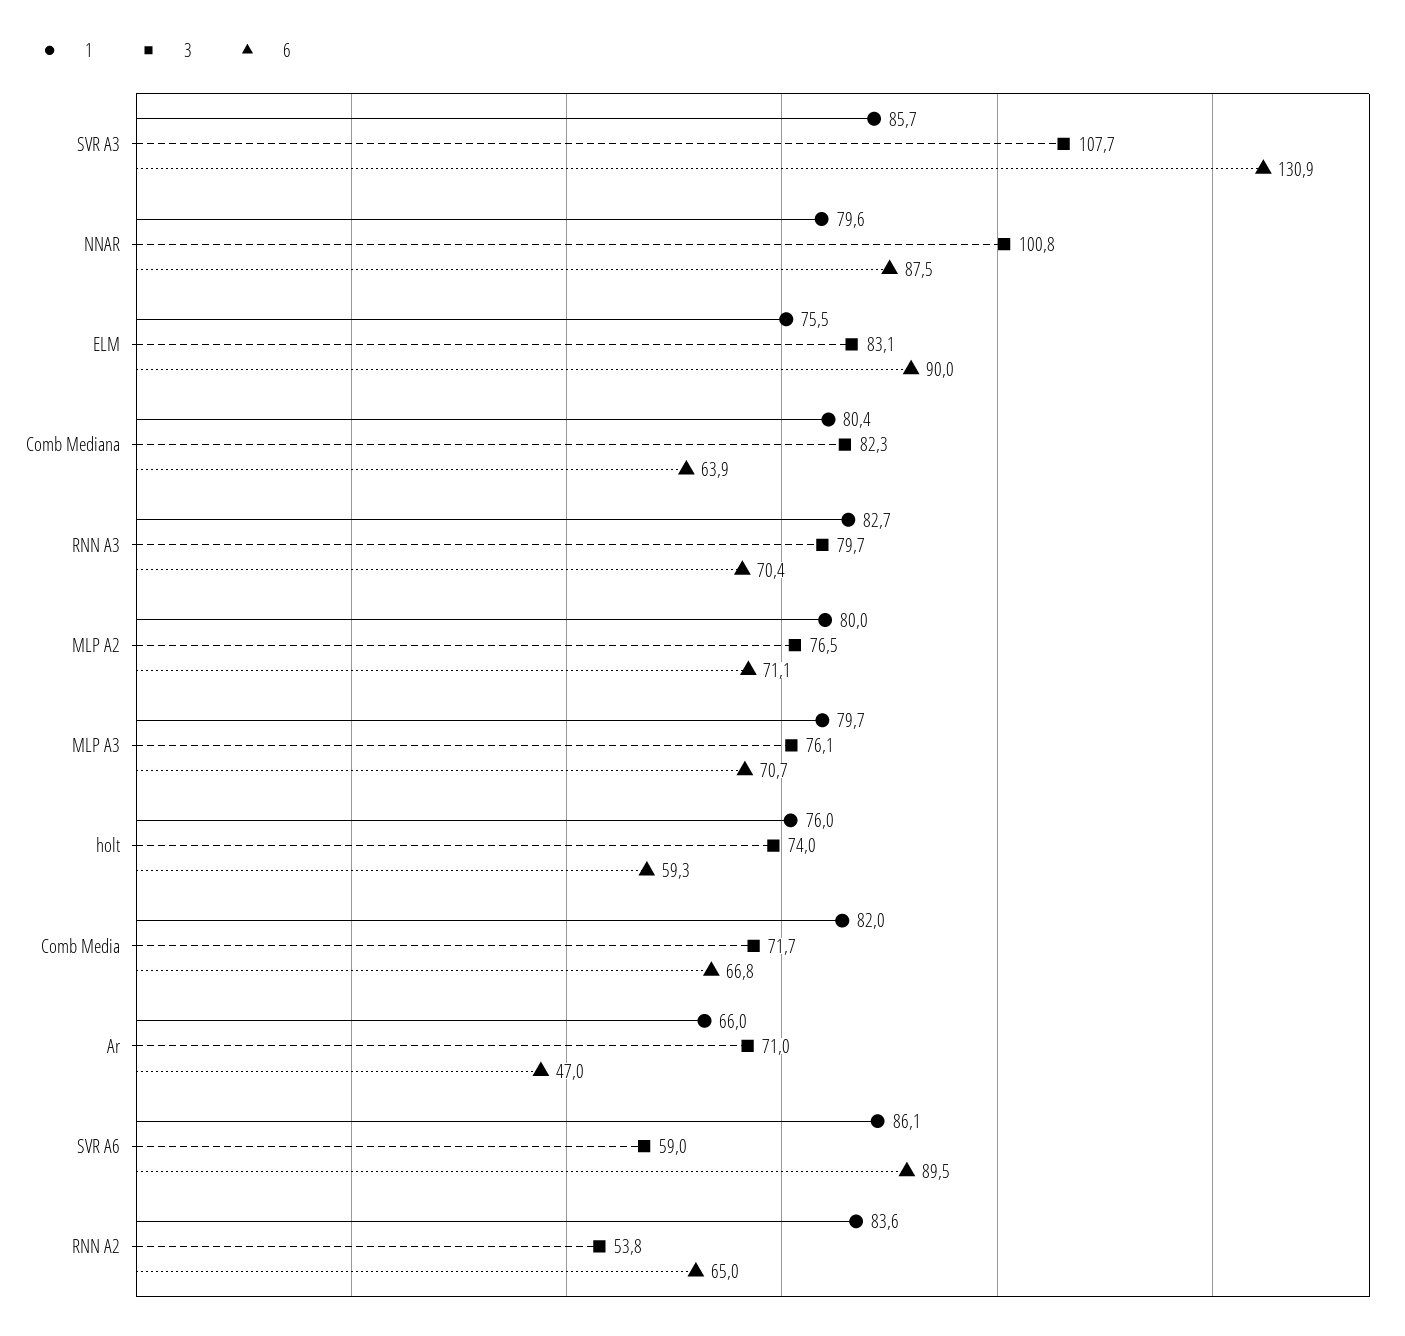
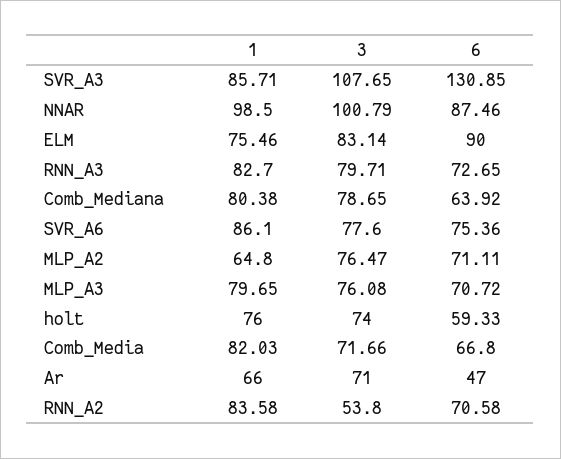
  {
    "1": {
      "SVR A3": 85.71,
-     "NNAR": 79.6,
+     "NNAR": 98.5,
      "ELM": 75.46,
      "Comb Mediana": 80.38,
      "RNN A3": 82.7,
-     "MLP A2": 80,
+     "MLP A2": 64.8,
      "MLP A3": 79.65,
      "holt": 76,
      "Comb Media": 82.03,
      "Ar": 66,
      "SVR A6": 86.1,
      "RNN A2": 83.58
    },
    "3": {
      "SVR A3": 107.65,
      "NNAR": 100.79,
      "ELM": 83.14,
-     "Comb Mediana": 82.3,
+     "Comb Mediana": 78.65,
      "RNN A3": 79.71,
      "MLP A2": 76.47,
      "MLP A3": 76.08,
      "holt": 74,
      "Comb Media": 71.66,
      "Ar": 71,
-     "SVR A6": 59,
+     "SVR A6": 77.6,
      "RNN A2": 53.8
    },
    "6": {
      "SVR A3": 130.85,
      "NNAR": 87.46,
      "ELM": 90,
      "Comb Mediana": 63.92,
-     "RNN A3": 70.4,
+     "RNN A3": 72.65,
      "MLP A2": 71.11,
      "MLP A3": 70.72,
      "holt": 59.33,
      "Comb Media": 66.8,
      "Ar": 47,
-     "SVR A6": 89.5,
+     "SVR A6": 75.36,
-     "RNN A2": 65
+     "RNN A2": 70.58
    }
  }

